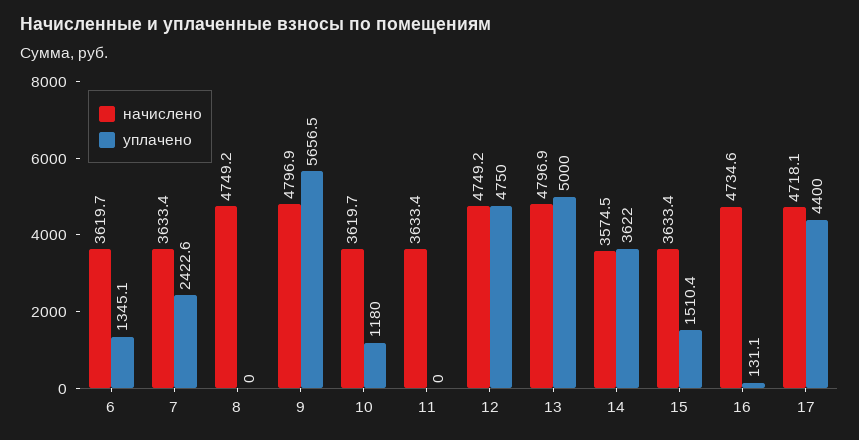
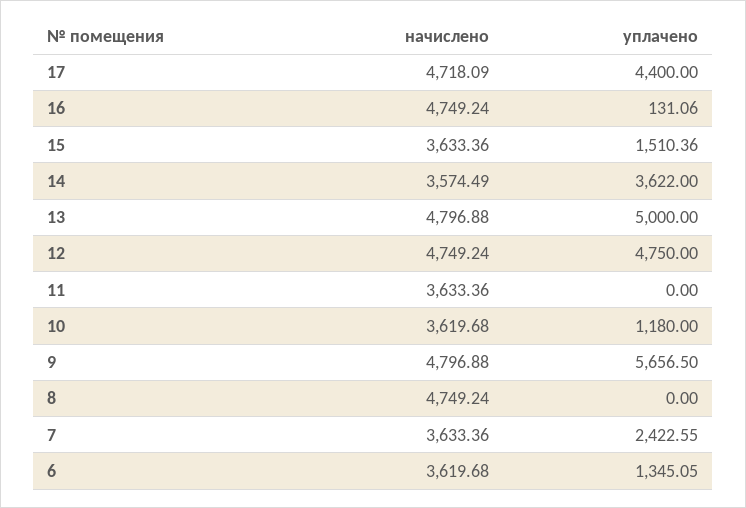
  {
    "начислено": {
      "6": 3619.68,
      "7": 3633.36,
      "8": 4749.24,
      "9": 4796.88,
      "10": 3619.68,
      "11": 3633.36,
      "12": 4749.24,
      "13": 4796.88,
      "14": 3574.49,
      "15": 3633.36,
-     "16": 4734.6,
+     "16": 4749.24,
      "17": 4718.09
    },
    "уплачено": {
      "6": 1345.05,
      "7": 2422.55,
      "8": 0,
      "9": 5656.5,
      "10": 1180,
      "11": 0,
      "12": 4750,
      "13": 5000,
      "14": 3622,
      "15": 1510.36,
      "16": 131.06,
      "17": 4400
    }
  }

